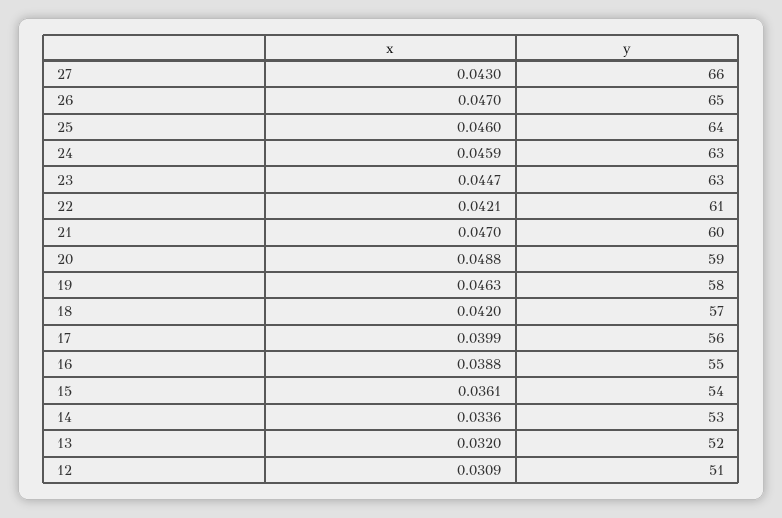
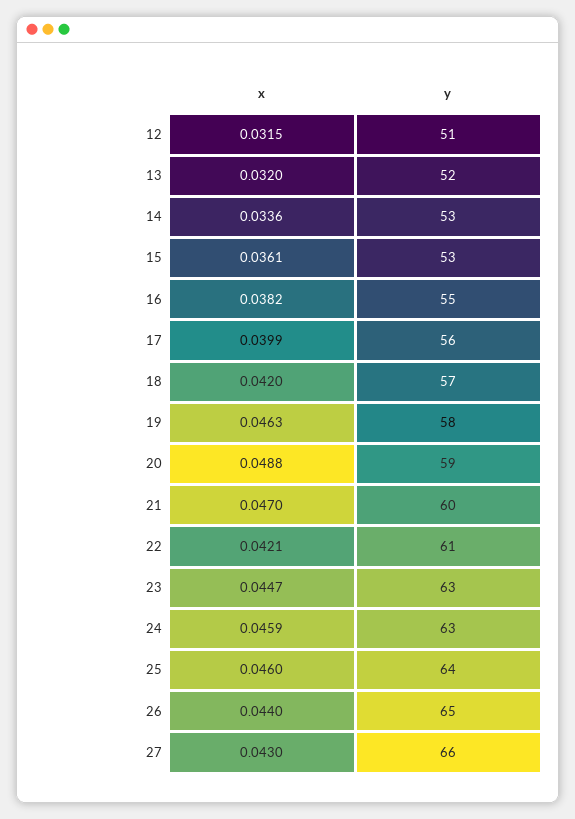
  {
    "x": {
      "27": 0.043,
-     "26": 0.047,
+     "26": 0.044,
      "25": 0.046,
      "24": 0.0459,
      "23": 0.0447,
      "22": 0.0421,
      "21": 0.047,
      "20": 0.0488,
      "19": 0.0463,
      "18": 0.042,
      "17": 0.0399,
-     "16": 0.0388,
+     "16": 0.0382,
      "15": 0.0361,
      "14": 0.0336,
      "13": 0.032,
-     "12": 0.0309
+     "12": 0.0315
    },
    "y": {
      "27": 66,
      "26": 65,
      "25": 64,
      "24": 63,
      "23": 63,
      "22": 61,
      "21": 60,
      "20": 59,
      "19": 58,
      "18": 57,
      "17": 56,
      "16": 55,
-     "15": 54,
+     "15": 53,
      "14": 53,
      "13": 52,
      "12": 51
    }
  }

